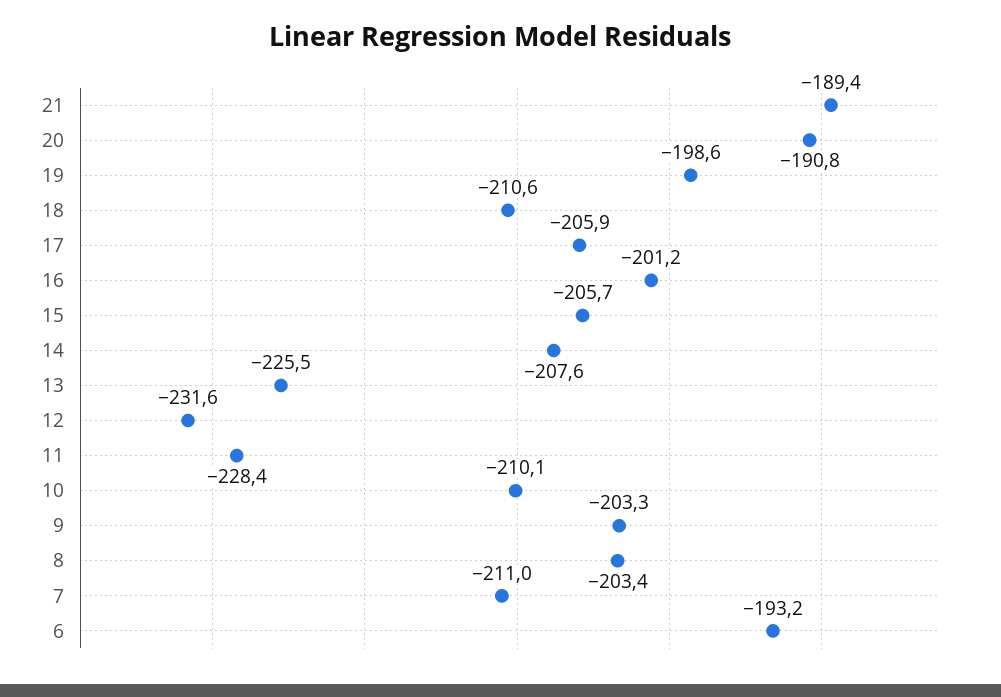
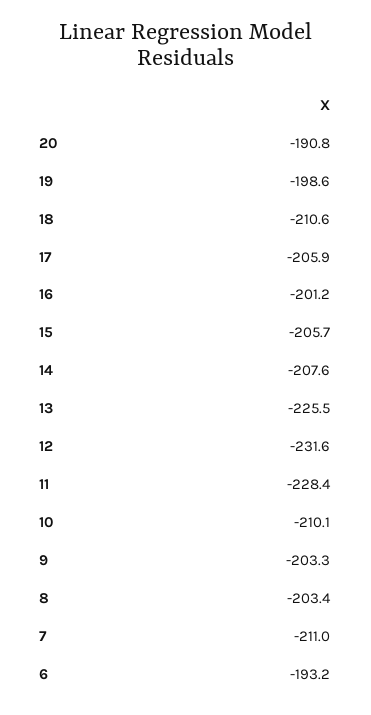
  {
-   "21": -189.4,
    "20": -190.8,
    "19": -198.6,
    "18": -210.6,
    "17": -205.9,
    "16": -201.2,
    "15": -205.7,
    "14": -207.6,
    "13": -225.5,
    "12": -231.6,
    "11": -228.4,
    "10": -210.1,
    "9": -203.3,
    "8": -203.4,
    "7": -211,
    "6": -193.2
  }

